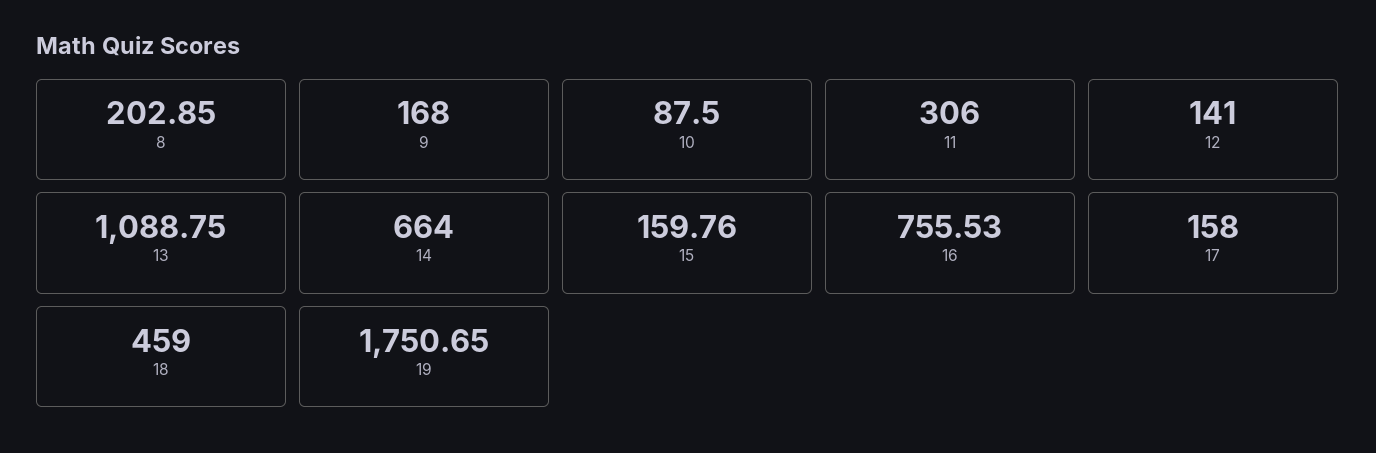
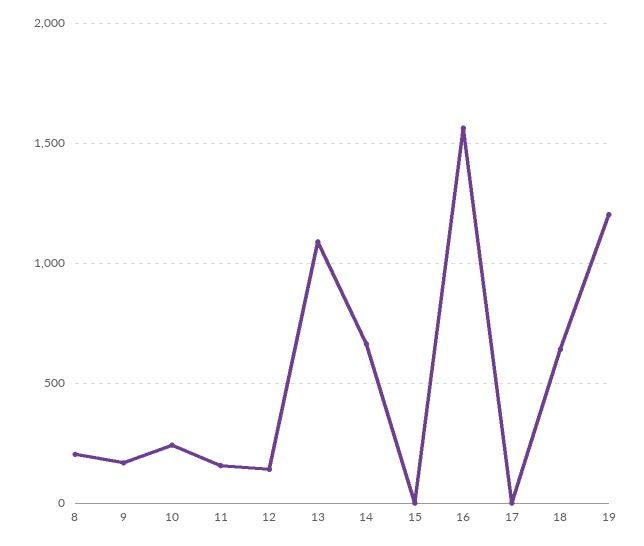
  {
    "8": 202.85,
    "9": 168,
-   "10": 87.5,
+   "10": 250,
-   "11": 306,
+   "11": 150,
    "12": 141,
    "13": 1088.75,
    "14": 664,
-   "15": 159.76,
+   "15": 0,
-   "16": 755.53,
+   "16": 1550,
-   "17": 158,
+   "17": 0,
-   "18": 459,
+   "18": 650,
-   "19": 1750.65
+   "19": 1200
  }

